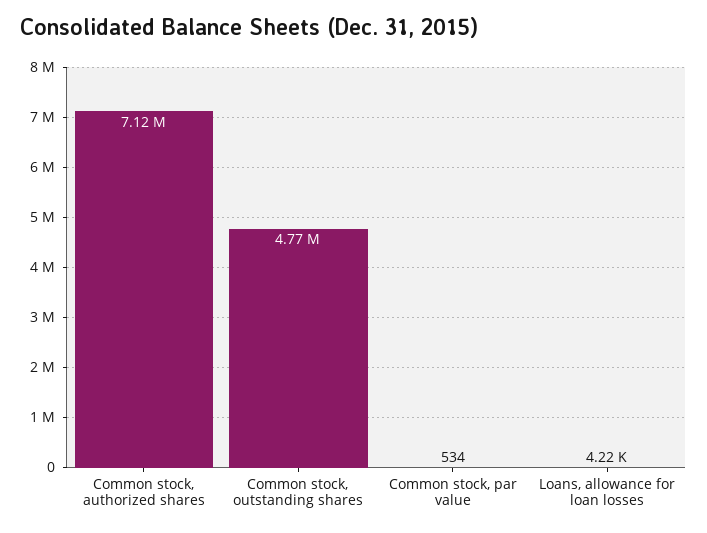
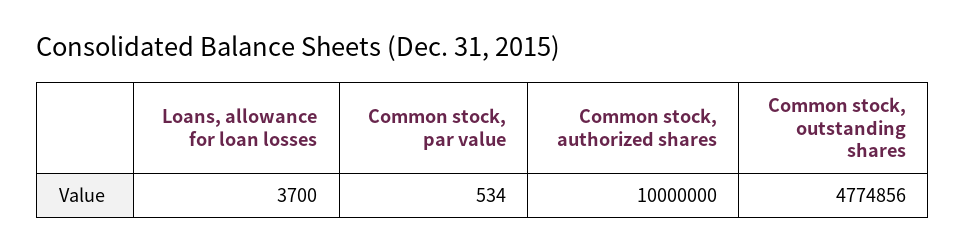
  {
-   "Common stock, authorized shares": 7120000,
+   "Common stock, authorized shares": 10000000,
    "Common stock, outstanding shares": 4774856,
    "Common stock, par value": 534,
-   "Loans, allowance for loan losses": 4220
+   "Loans, allowance for loan losses": 3700
  }

